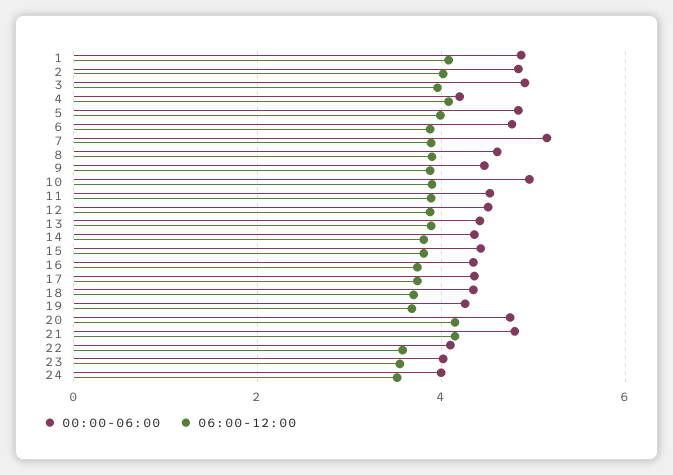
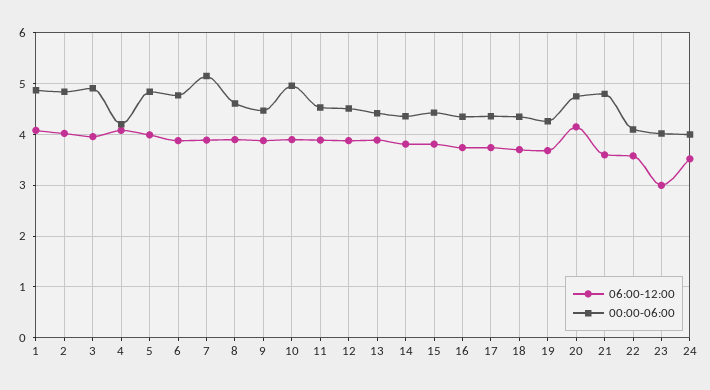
  {
    "00:00-06:00": {
      "1": 4.8,
      "2": 4.8,
      "3": 5,
      "4": 4.2,
      "5": 4.8,
      "6": 4.8,
      "7": 5.2,
      "8": 4.6,
      "9": 4.4,
      "10": 5,
      "11": 4.6,
      "12": 4.6,
      "13": 4.4,
      "14": 4.4,
      "15": 4.4,
      "16": 4.4,
      "17": 4.4,
      "18": 4.4,
      "19": 4.2,
      "20": 4.8,
      "21": 4.8,
      "22": 4.2,
      "23": 4,
      "24": 4
    },
    "06:00-12:00": {
      "1": 4,
      "2": 4,
      "3": 4,
      "4": 4,
      "5": 4,
      "6": 3.8,
      "7": 3.8,
      "8": 4,
      "9": 3.8,
      "10": 4,
      "11": 3.8,
      "12": 3.8,
      "13": 3.8,
      "14": 3.8,
      "15": 3.8,
      "16": 3.8,
      "17": 3.8,
      "18": 3.8,
      "19": 3.6,
      "20": 4.2,
-     "21": 4.2,
+     "21": 3.6,
      "22": 3.6,
-     "23": 3.6,
+     "23": 3,
      "24": 3.6
    }
  }

